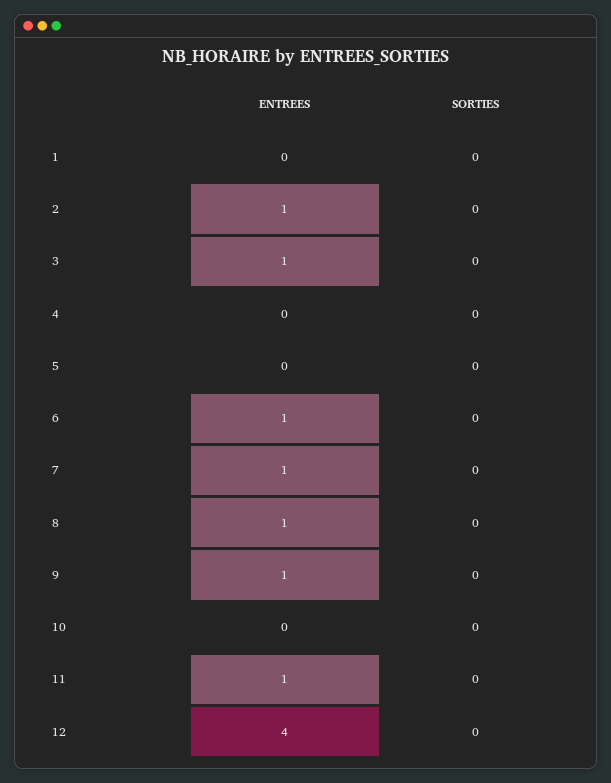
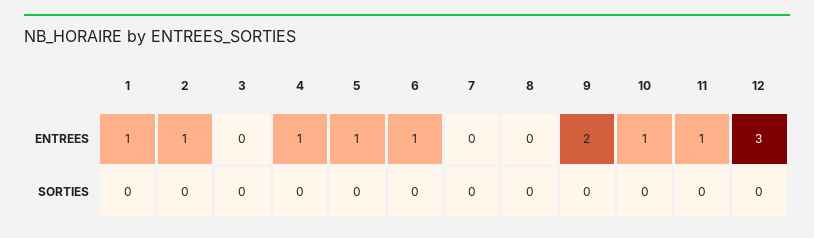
  {
    "ENTREES": {
-     "1": 0,
+     "1": 1,
      "2": 1,
-     "3": 1,
+     "3": 0,
-     "4": 0,
+     "4": 1,
-     "5": 0,
+     "5": 1,
      "6": 1,
-     "7": 1,
+     "7": 0,
-     "8": 1,
+     "8": 0,
-     "9": 1,
+     "9": 2,
-     "10": 0,
+     "10": 1,
      "11": 1,
-     "12": 4
+     "12": 3
    },
    "SORTIES": {
      "1": 0,
      "2": 0,
      "3": 0,
      "4": 0,
      "5": 0,
      "6": 0,
      "7": 0,
      "8": 0,
      "9": 0,
      "10": 0,
      "11": 0,
      "12": 0
    }
  }

